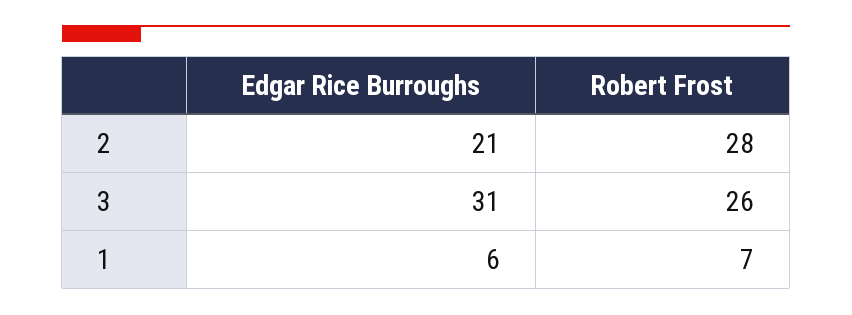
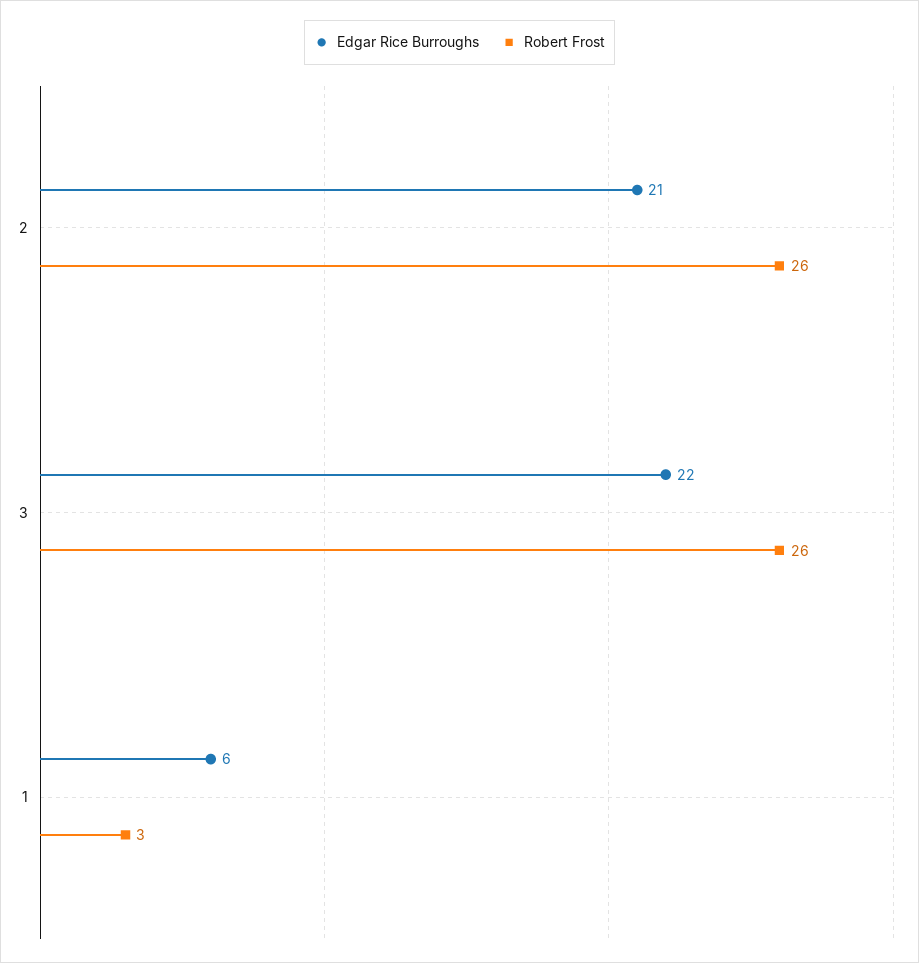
  {
    "Edgar Rice Burroughs": {
      "2": 21,
-     "3": 31,
+     "3": 22,
      "1": 6
    },
    "Robert Frost": {
-     "2": 28,
+     "2": 26,
      "3": 26,
-     "1": 7
+     "1": 3
    }
  }

